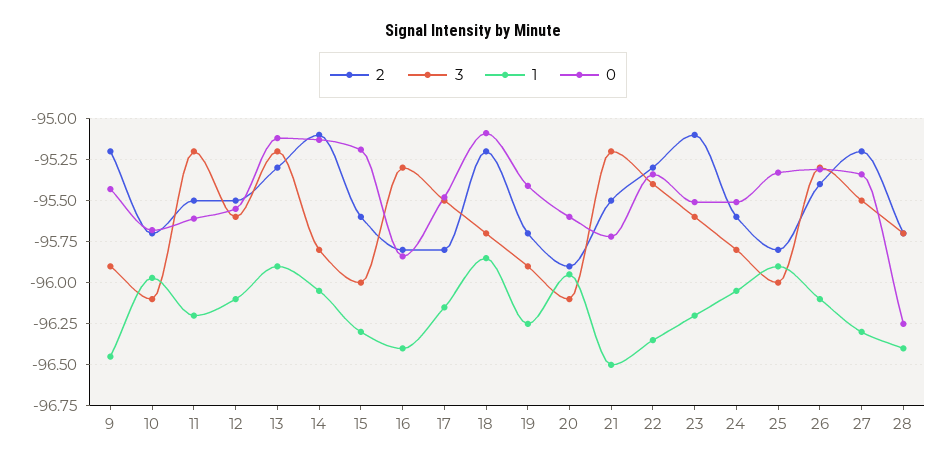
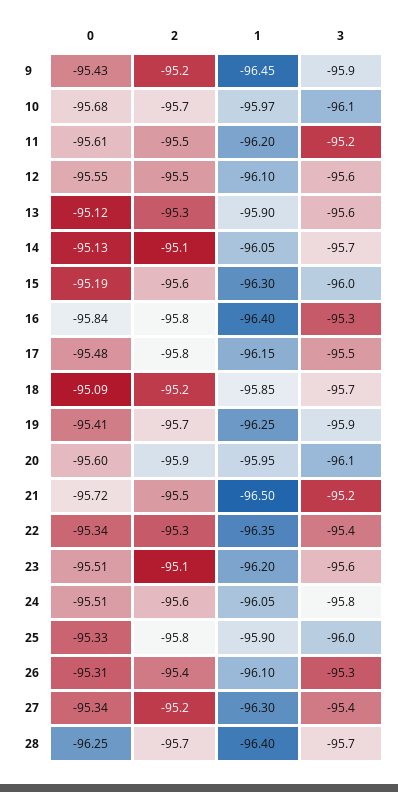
  {
    "2": {
      "9": -95.2,
      "10": -95.7,
      "11": -95.5,
      "12": -95.5,
      "13": -95.3,
      "14": -95.1,
      "15": -95.6,
      "16": -95.8,
      "17": -95.8,
      "18": -95.2,
      "19": -95.7,
      "20": -95.9,
      "21": -95.5,
      "22": -95.3,
      "23": -95.1,
      "24": -95.6,
      "25": -95.8,
      "26": -95.4,
      "27": -95.2,
      "28": -95.7
    },
    "3": {
      "9": -95.9,
      "10": -96.1,
      "11": -95.2,
      "12": -95.6,
-     "13": -95.2,
+     "13": -95.6,
-     "14": -95.8,
+     "14": -95.7,
      "15": -96,
      "16": -95.3,
      "17": -95.5,
      "18": -95.7,
      "19": -95.9,
      "20": -96.1,
      "21": -95.2,
      "22": -95.4,
      "23": -95.6,
      "24": -95.8,
      "25": -96,
      "26": -95.3,
-     "27": -95.5,
+     "27": -95.4,
      "28": -95.7
    },
    "1": {
      "9": -96.45,
      "10": -95.97,
      "11": -96.2,
      "12": -96.1,
      "13": -95.9,
      "14": -96.05,
      "15": -96.3,
      "16": -96.4,
      "17": -96.15,
      "18": -95.85,
      "19": -96.25,
      "20": -95.95,
      "21": -96.5,
      "22": -96.35,
      "23": -96.2,
      "24": -96.05,
      "25": -95.9,
      "26": -96.1,
      "27": -96.3,
      "28": -96.4
    },
    "0": {
      "9": -95.43,
      "10": -95.68,
      "11": -95.61,
      "12": -95.55,
      "13": -95.12,
      "14": -95.13,
      "15": -95.19,
      "16": -95.84,
      "17": -95.48,
      "18": -95.09,
      "19": -95.41,
      "20": -95.6,
      "21": -95.72,
      "22": -95.34,
      "23": -95.51,
      "24": -95.51,
      "25": -95.33,
      "26": -95.31,
      "27": -95.34,
      "28": -96.25
    }
  }

